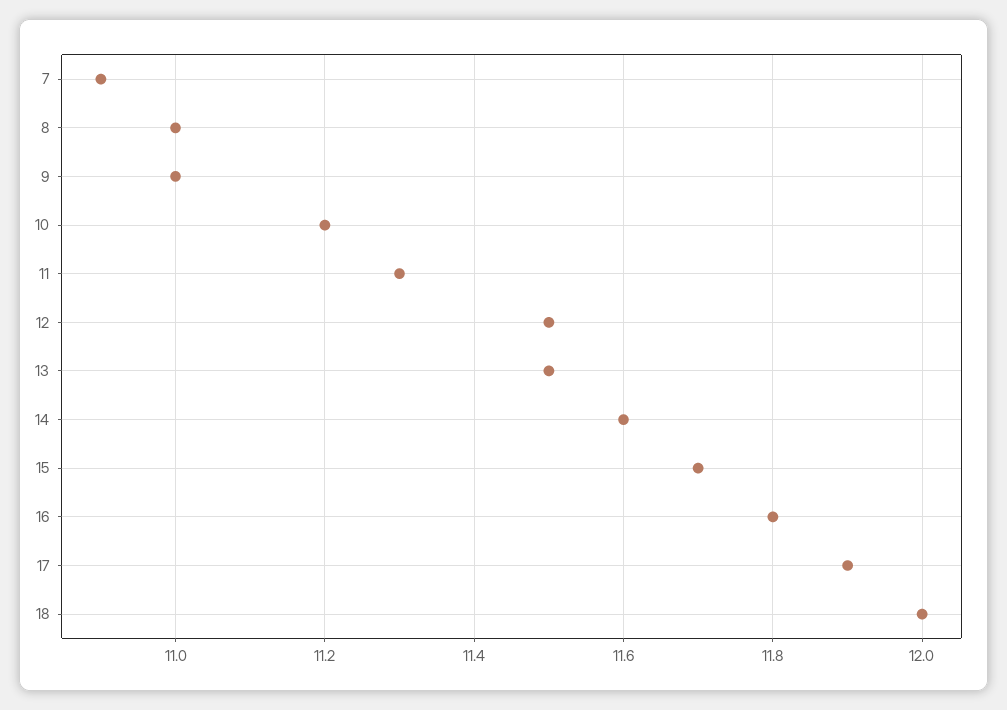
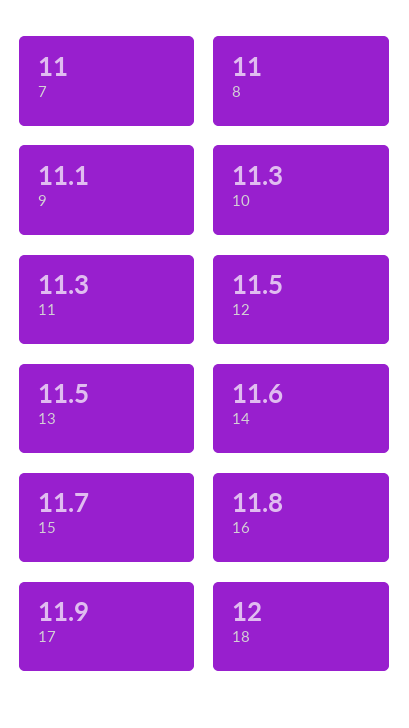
  {
-   "7": 10.9,
+   "7": 11,
    "8": 11,
-   "9": 11,
+   "9": 11.1,
-   "10": 11.2,
+   "10": 11.3,
    "11": 11.3,
    "12": 11.5,
    "13": 11.5,
    "14": 11.6,
    "15": 11.7,
    "16": 11.8,
    "17": 11.9,
    "18": 12
  }

